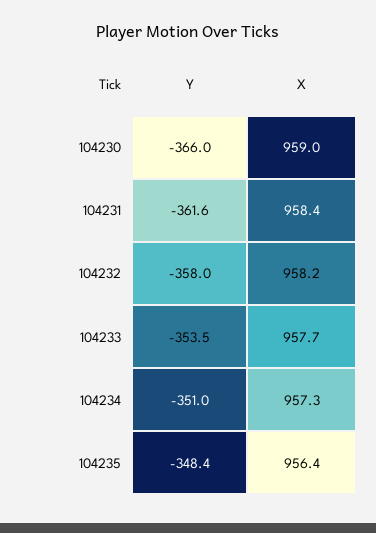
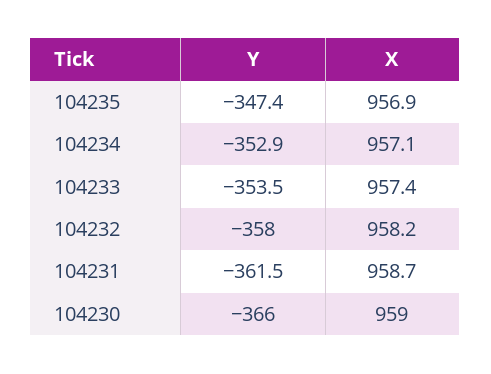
  {
    "Y": {
      "104230": -366,
-     "104231": -361.6,
+     "104231": -361.5,
      "104232": -358,
      "104233": -353.5,
-     "104234": -351,
+     "104234": -352.9,
-     "104235": -348.4
+     "104235": -347.4
    },
    "X": {
      "104230": 959,
-     "104231": 958.4,
+     "104231": 958.7,
      "104232": 958.2,
-     "104233": 957.7,
+     "104233": 957.4,
-     "104234": 957.3,
+     "104234": 957.1,
-     "104235": 956.4
+     "104235": 956.9
    }
  }

